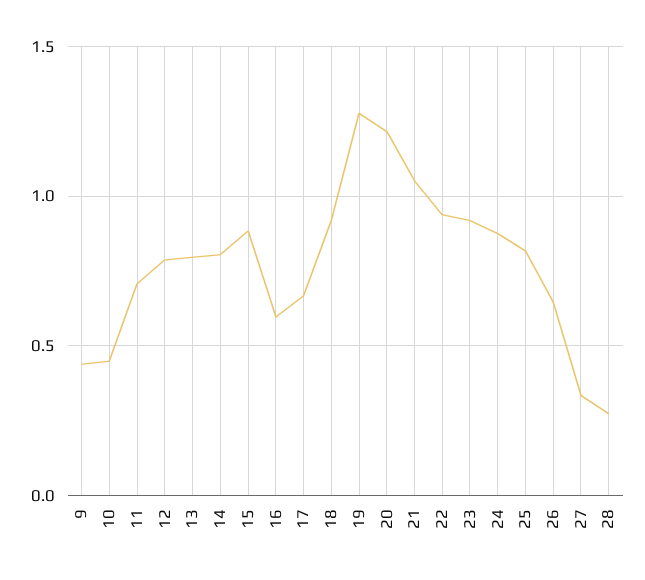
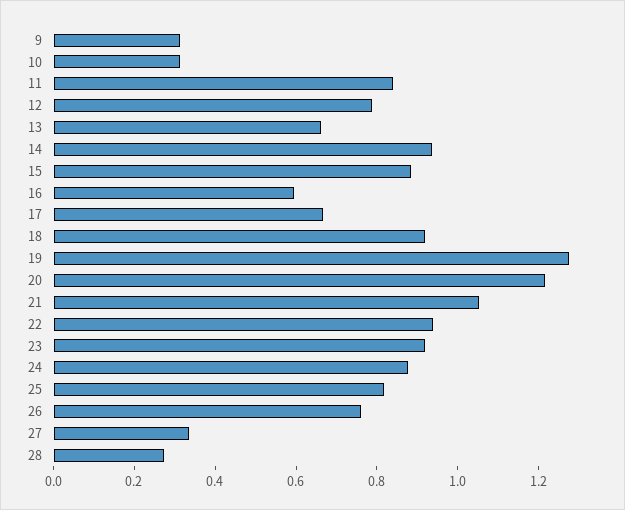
  {
-   "9": 0.45,
+   "9": 0.3,
-   "10": 0.45,
+   "10": 0.3,
-   "11": 0.7,
+   "11": 0.85,
    "12": 0.8,
-   "13": 0.8,
+   "13": 0.65,
-   "14": 0.8,
+   "14": 0.95,
    "15": 0.9,
    "16": 0.6,
    "17": 0.65,
    "18": 0.9,
    "19": 1.3,
    "20": 1.2,
    "21": 1.05,
    "22": 0.95,
    "23": 0.9,
    "24": 0.9,
    "25": 0.8,
-   "26": 0.65,
+   "26": 0.75,
    "27": 0.35,
    "28": 0.25
  }

